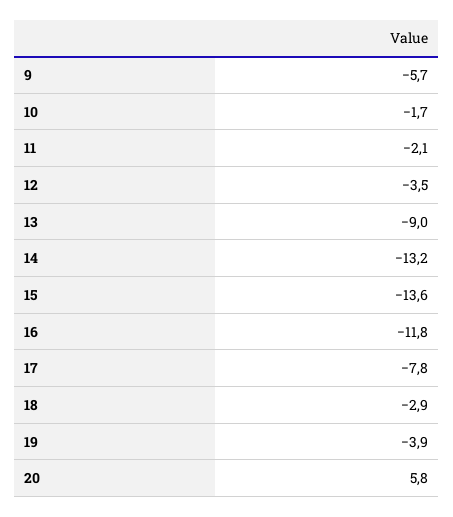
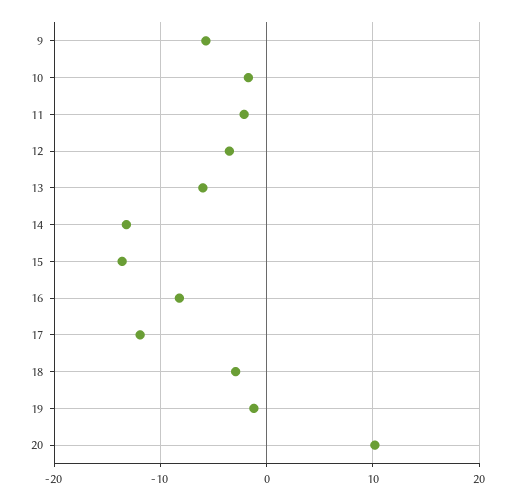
  {
    "9": -5.7,
    "10": -1.7,
    "11": -2.1,
    "12": -3.5,
-   "13": -9,
+   "13": -6,
    "14": -13.2,
    "15": -13.6,
-   "16": -11.8,
+   "16": -8,
-   "17": -7.8,
+   "17": -12,
    "18": -2.9,
-   "19": -3.9,
+   "19": -1,
-   "20": 5.8
+   "20": 10
  }

